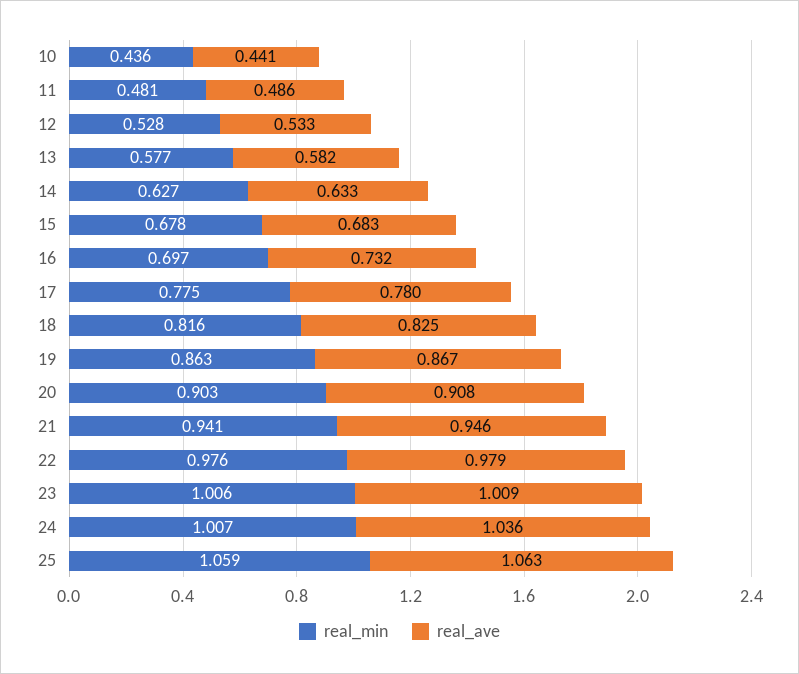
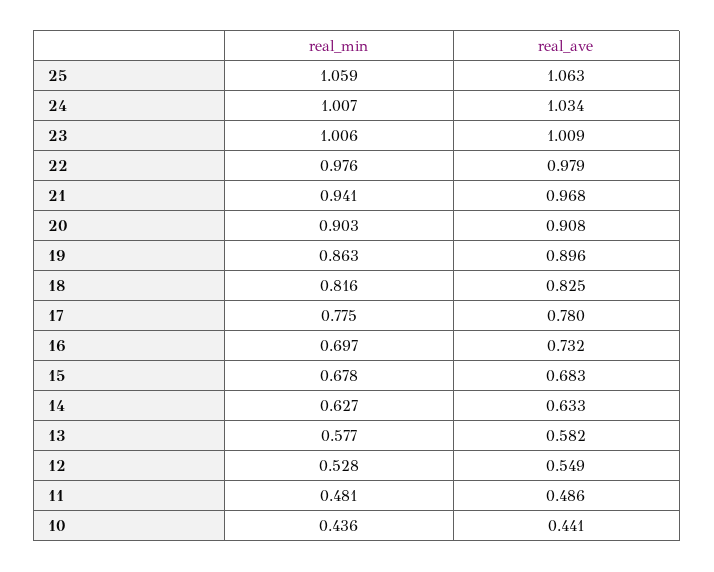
  {
    "real_min": {
      "10": 0.436,
      "11": 0.481,
      "12": 0.528,
      "13": 0.577,
      "14": 0.627,
      "15": 0.678,
      "16": 0.697,
      "17": 0.775,
      "18": 0.816,
      "19": 0.863,
      "20": 0.903,
      "21": 0.941,
      "22": 0.976,
      "23": 1.006,
      "24": 1.007,
      "25": 1.059
    },
    "real_ave": {
      "10": 0.441,
      "11": 0.486,
-     "12": 0.533,
+     "12": 0.549,
      "13": 0.582,
      "14": 0.633,
      "15": 0.683,
      "16": 0.732,
      "17": 0.78,
      "18": 0.825,
-     "19": 0.867,
+     "19": 0.896,
      "20": 0.908,
-     "21": 0.946,
+     "21": 0.968,
      "22": 0.979,
      "23": 1.009,
-     "24": 1.036,
+     "24": 1.034,
      "25": 1.063
    }
  }

